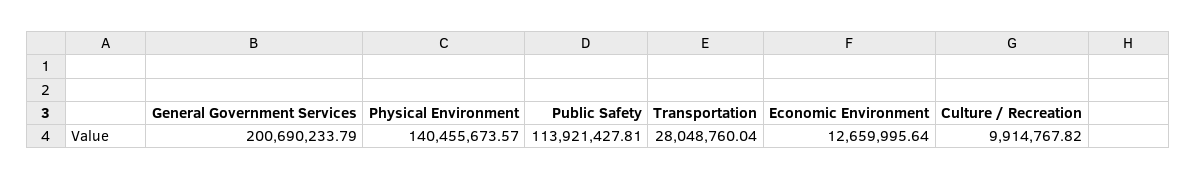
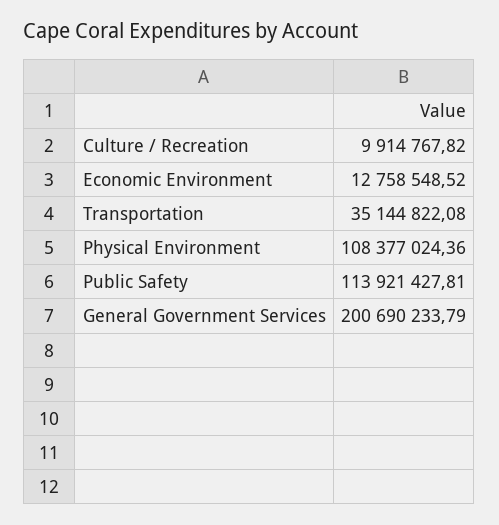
  {
    "General Government Services": 200690233.79,
-   "Physical Environment": 140455673.57,
+   "Physical Environment": 108377024.36,
    "Public Safety": 113921427.81,
-   "Transportation": 28048760.04,
+   "Transportation": 35144822.08,
-   "Economic Environment": 12659995.64,
+   "Economic Environment": 12758548.52,
    "Culture / Recreation": 9914767.82
  }

